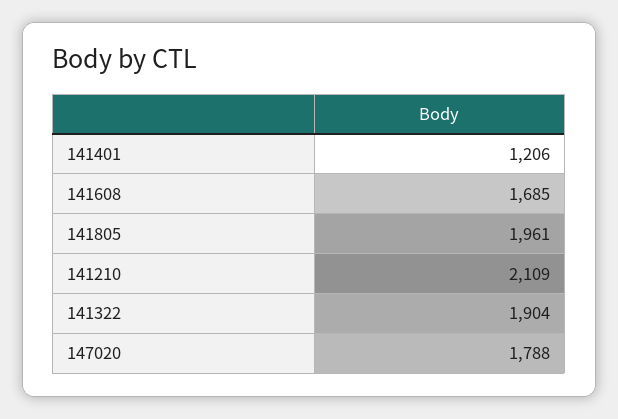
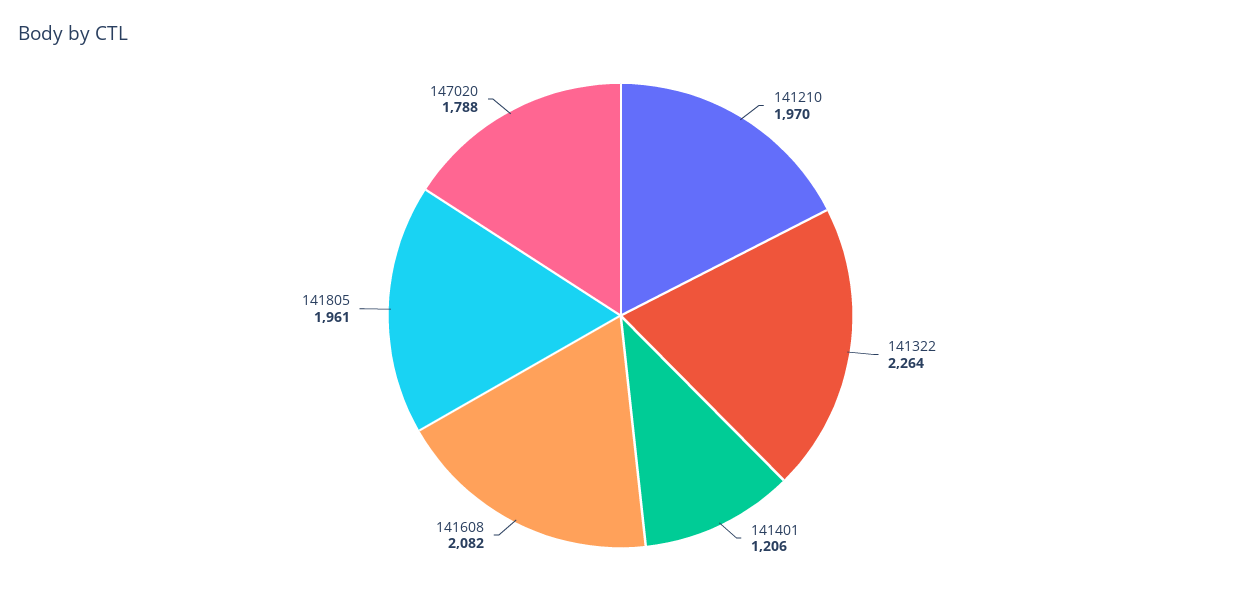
  {
    "141401": 1206,
-   "141608": 1685,
+   "141608": 2082,
    "141805": 1961,
-   "141210": 2109,
+   "141210": 1970,
-   "141322": 1904,
+   "141322": 2264,
    "147020": 1788
  }

